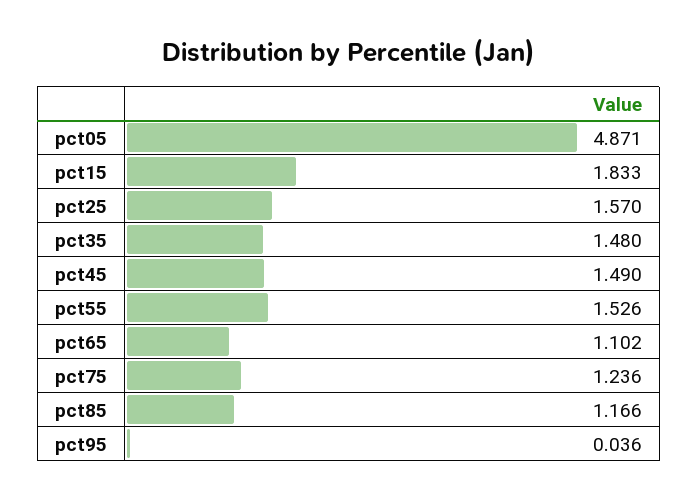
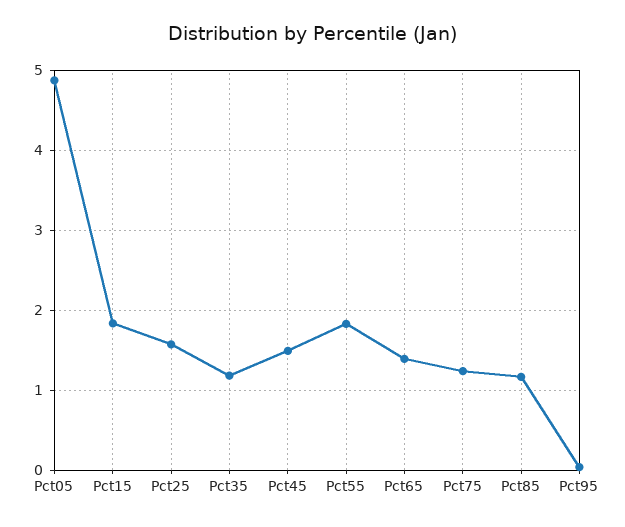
  {
    "pct05": 4.871,
    "pct15": 1.833,
    "pct25": 1.57,
-   "pct35": 1.48,
+   "pct35": 1.2,
    "pct45": 1.49,
-   "pct55": 1.526,
+   "pct55": 1.8,
-   "pct65": 1.102,
+   "pct65": 1.4,
    "pct75": 1.236,
    "pct85": 1.166,
    "pct95": 0.036
  }

